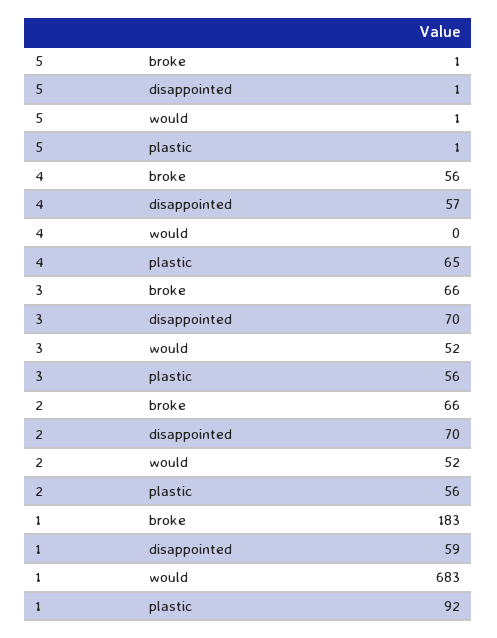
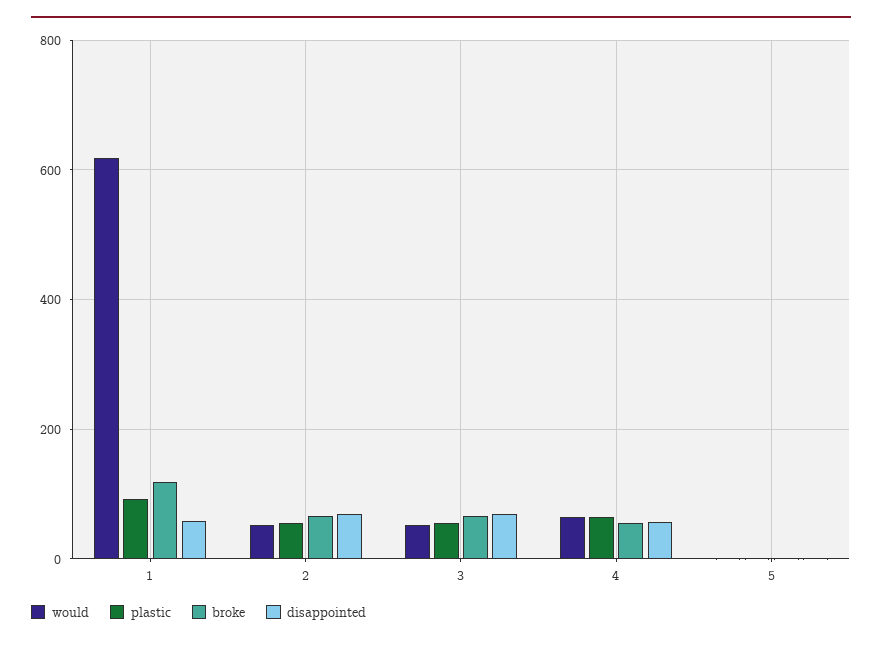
  {
    "broke": {
      "5": 1,
      "4": 56,
      "3": 66,
      "2": 66,
-     "1": 183
+     "1": 120
    },
    "disappointed": {
      "5": 1,
      "4": 57,
      "3": 70,
      "2": 70,
      "1": 59
    },
    "would": {
      "5": 1,
-     "4": 0,
+     "4": 60,
      "3": 52,
      "2": 52,
-     "1": 683
+     "1": 620
    },
    "plastic": {
      "5": 1,
      "4": 65,
      "3": 56,
      "2": 56,
      "1": 92
    }
  }

